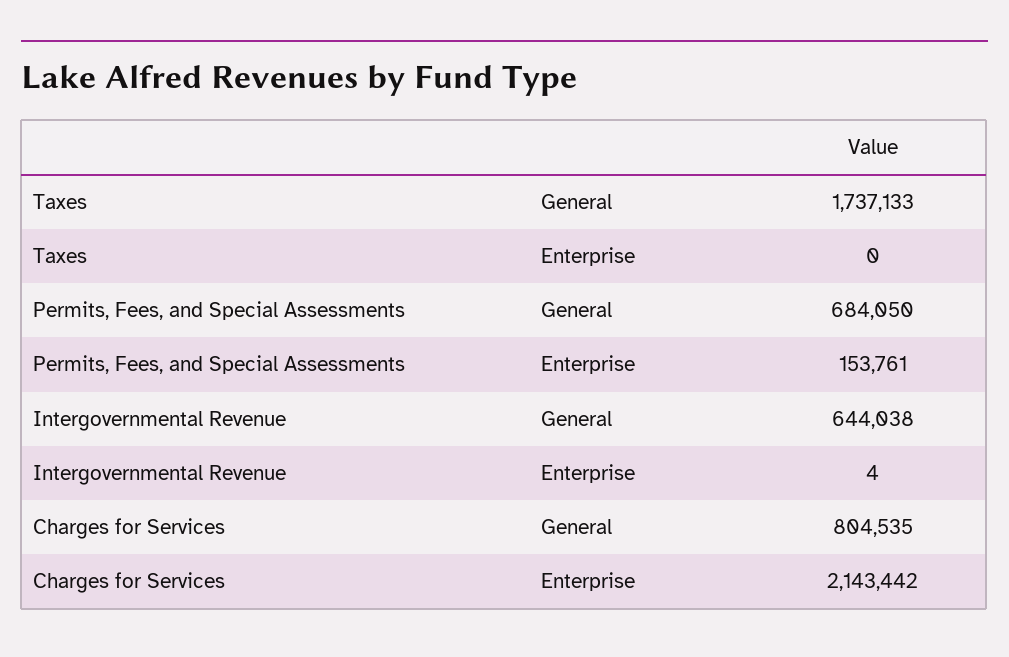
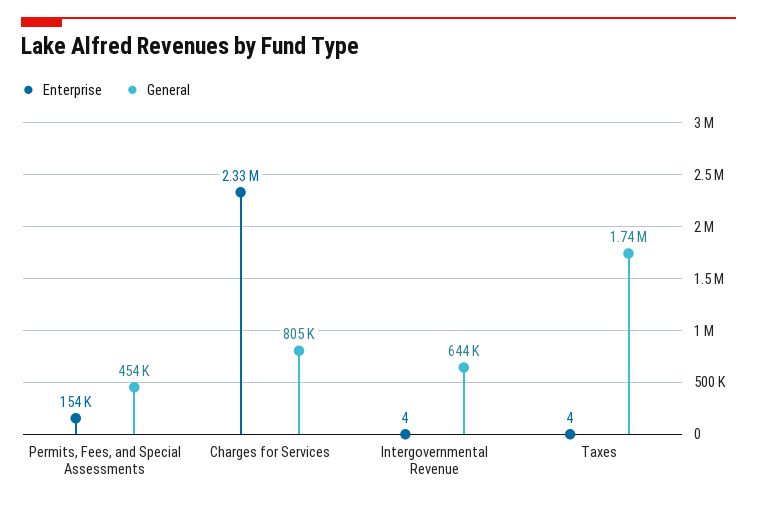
  {
    "General": {
      "Taxes": 1737133,
-     "Permits, Fees, and Special Assessments": 684050,
+     "Permits, Fees, and Special Assessments": 454000,
      "Intergovernmental Revenue": 644038,
      "Charges for Services": 804535
    },
    "Enterprise": {
-     "Taxes": 0,
+     "Taxes": 4,
      "Permits, Fees, and Special Assessments": 153761,
      "Intergovernmental Revenue": 4,
-     "Charges for Services": 2143442
+     "Charges for Services": 2330000
    }
  }

